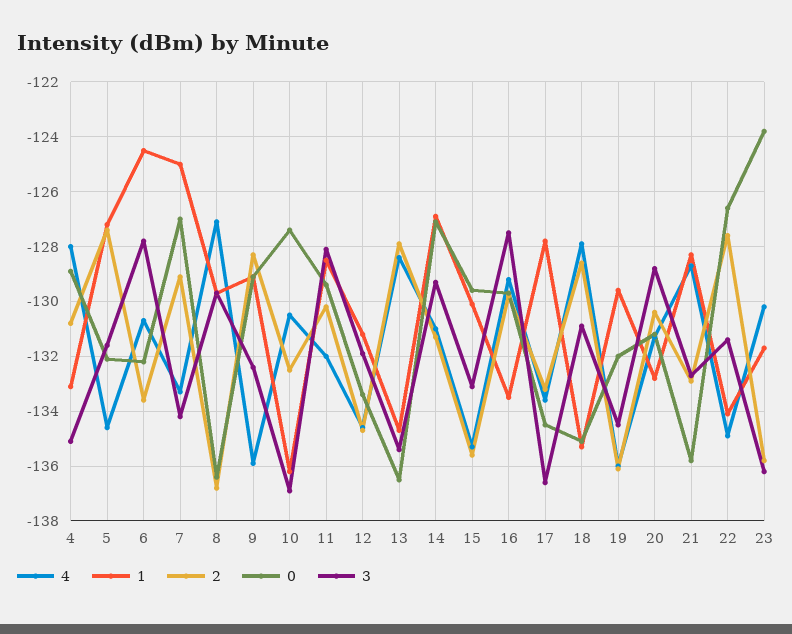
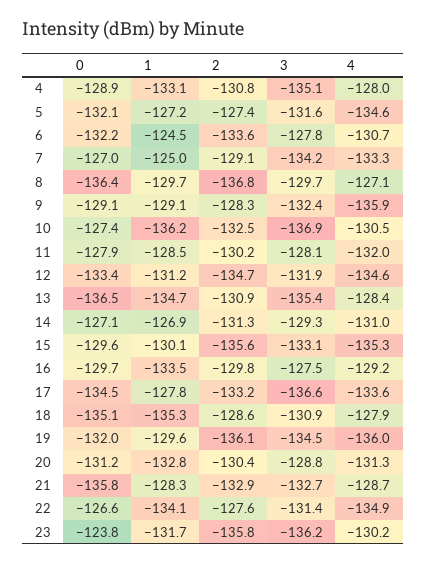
  {
    "4": {
      "4": -128,
      "5": -134.6,
      "6": -130.7,
      "7": -133.3,
      "8": -127.1,
      "9": -135.9,
      "10": -130.5,
      "11": -132,
      "12": -134.6,
      "13": -128.4,
      "14": -131,
      "15": -135.3,
      "16": -129.2,
      "17": -133.6,
      "18": -127.9,
      "19": -136,
      "20": -131.3,
      "21": -128.7,
      "22": -134.9,
      "23": -130.2
    },
    "1": {
      "4": -133.1,
      "5": -127.2,
      "6": -124.5,
      "7": -125,
      "8": -129.7,
      "9": -129.1,
      "10": -136.2,
      "11": -128.5,
      "12": -131.2,
      "13": -134.7,
      "14": -126.9,
      "15": -130.1,
      "16": -133.5,
      "17": -127.8,
      "18": -135.3,
      "19": -129.6,
      "20": -132.8,
      "21": -128.3,
      "22": -134.1,
      "23": -131.7
    },
    "2": {
      "4": -130.8,
      "5": -127.4,
      "6": -133.6,
      "7": -129.1,
      "8": -136.8,
      "9": -128.3,
      "10": -132.5,
      "11": -130.2,
      "12": -134.7,
-     "13": -128,
+     "13": -130.9,
      "14": -131.3,
      "15": -135.6,
      "16": -129.8,
      "17": -133.2,
      "18": -128.6,
      "19": -136.1,
      "20": -130.4,
      "21": -132.9,
      "22": -127.6,
      "23": -135.8
    },
    "0": {
      "4": -128.9,
      "5": -132.1,
      "6": -132.2,
      "7": -127,
      "8": -136.4,
      "9": -129.1,
      "10": -127.4,
-     "11": -129.5,
+     "11": -127.9,
      "12": -133.4,
      "13": -136.5,
      "14": -127.1,
      "15": -129.6,
      "16": -129.7,
      "17": -134.5,
      "18": -135.1,
      "19": -132,
      "20": -131.2,
      "21": -135.8,
      "22": -126.6,
      "23": -123.8
    },
    "3": {
      "4": -135.1,
      "5": -131.6,
      "6": -127.8,
      "7": -134.2,
      "8": -129.7,
      "9": -132.4,
      "10": -136.9,
      "11": -128.1,
      "12": -131.9,
      "13": -135.4,
      "14": -129.3,
      "15": -133.1,
      "16": -127.5,
      "17": -136.6,
      "18": -130.9,
      "19": -134.5,
      "20": -128.8,
      "21": -132.7,
      "22": -131.4,
      "23": -136.2
    }
  }

